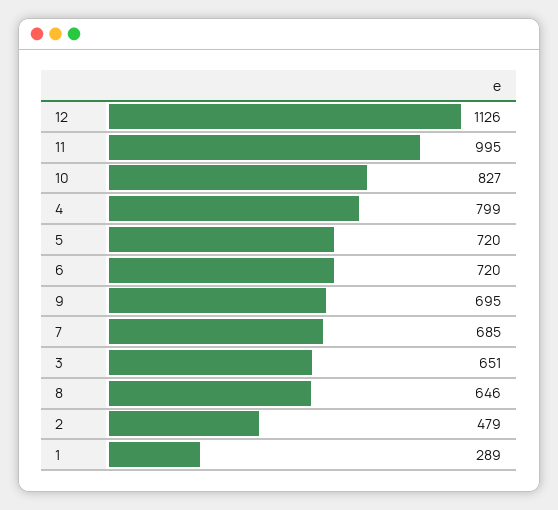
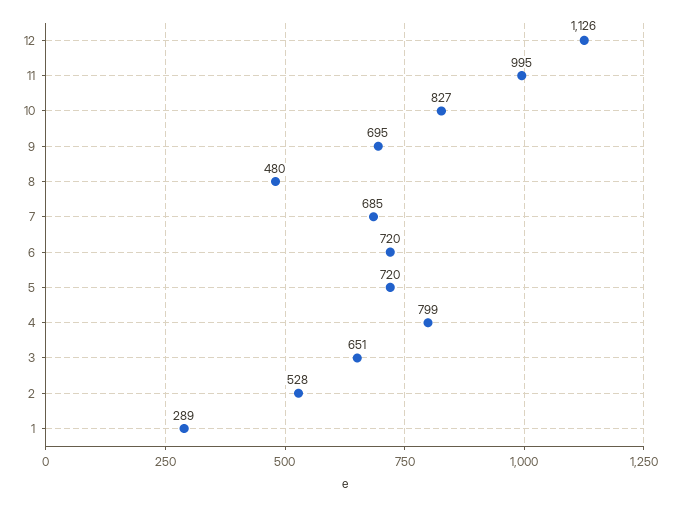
  {
    "12": 1126,
    "11": 995,
    "10": 827,
    "4": 799,
    "5": 720,
    "6": 720,
    "9": 695,
    "7": 685,
    "3": 651,
-   "8": 646,
+   "8": 480,
-   "2": 479,
+   "2": 528,
    "1": 289
  }

